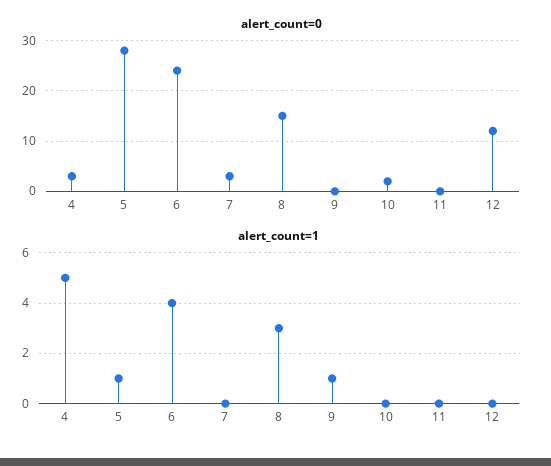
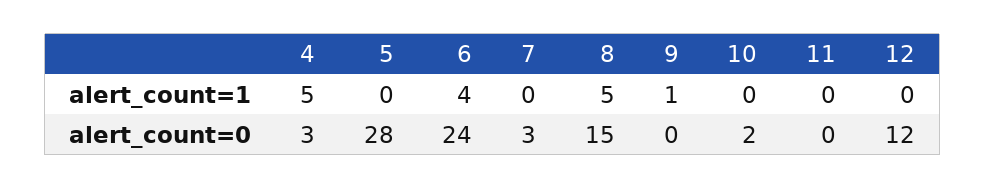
  {
    "alert_count=0": {
      "4": 3,
      "5": 28,
      "6": 24,
      "7": 3,
      "8": 15,
      "9": 0,
      "10": 2,
      "11": 0,
      "12": 12
    },
    "alert_count=1": {
      "4": 5,
-     "5": 1,
+     "5": 0,
      "6": 4,
      "7": 0,
-     "8": 3,
+     "8": 5,
      "9": 1,
      "10": 0,
      "11": 0,
      "12": 0
    }
  }

